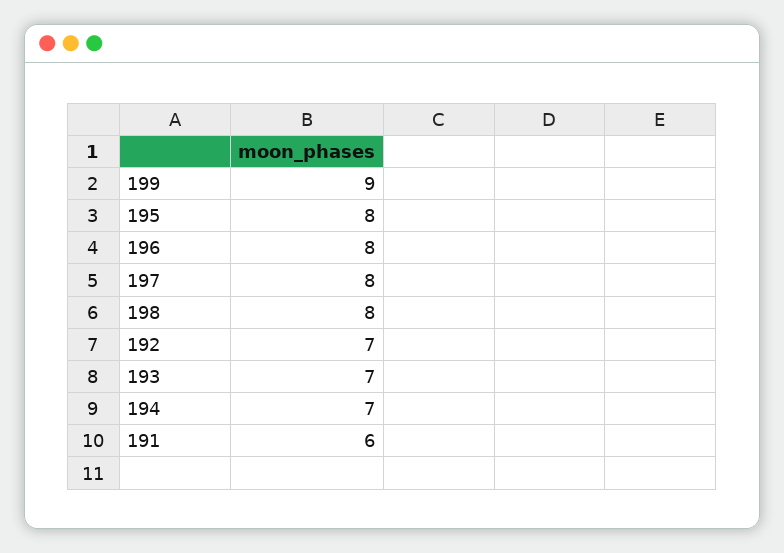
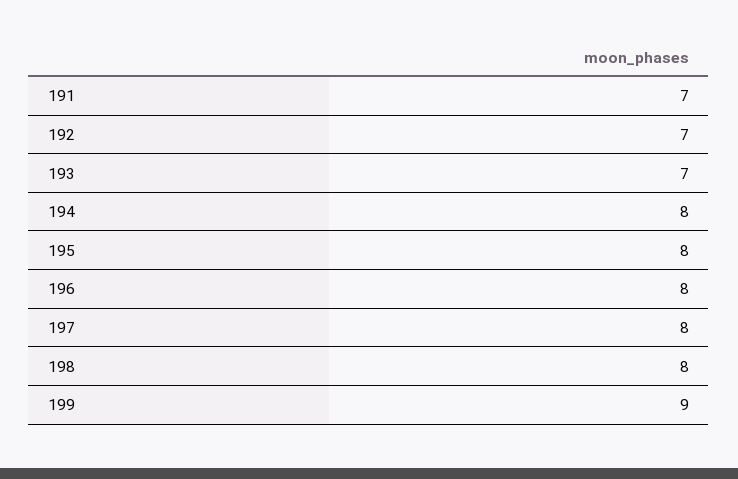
  {
    "199": 9,
    "195": 8,
    "196": 8,
    "197": 8,
    "198": 8,
    "192": 7,
    "193": 7,
-   "194": 7,
+   "194": 8,
-   "191": 6
+   "191": 7
  }

